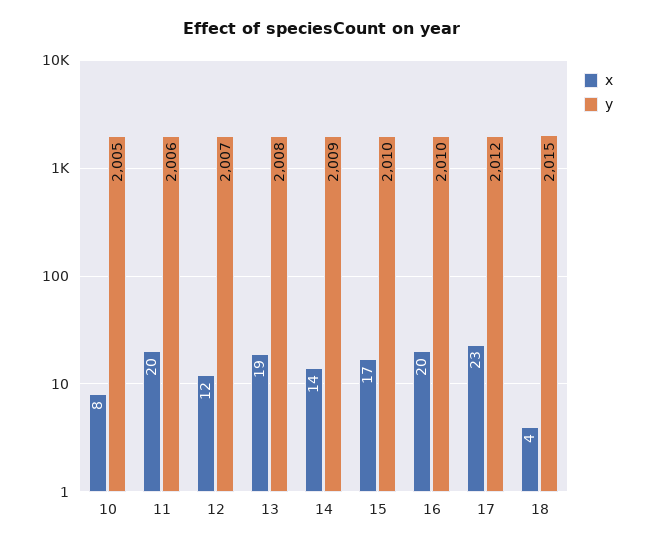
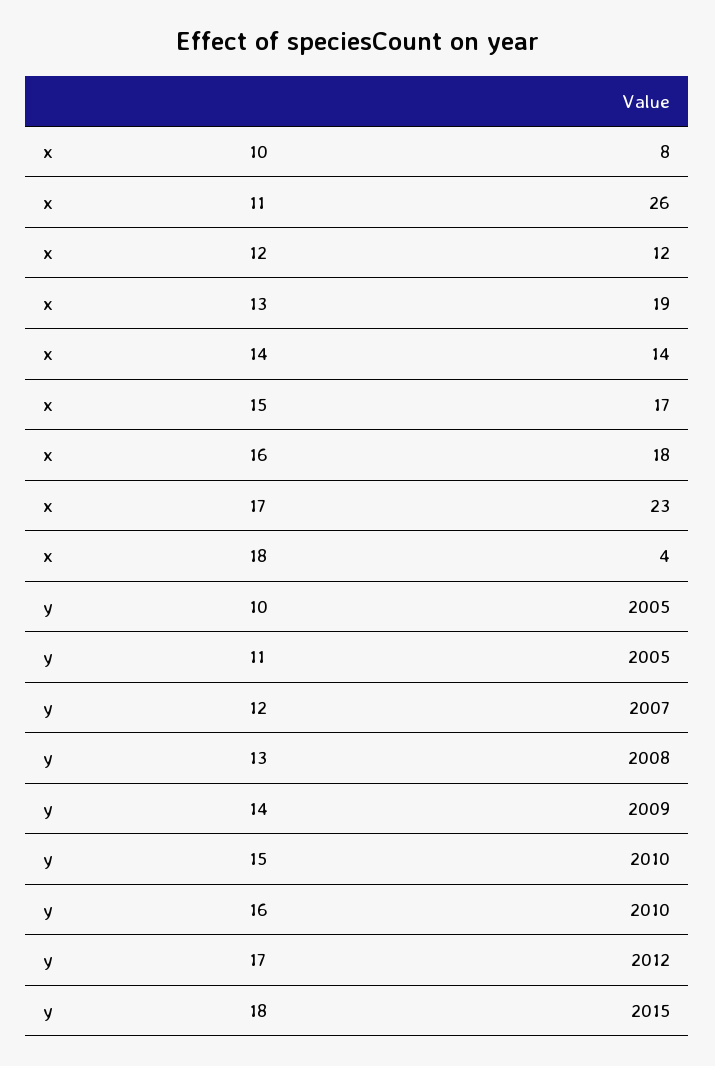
  {
    "x": {
      "10": 8,
-     "11": 20,
+     "11": 26,
      "12": 12,
      "13": 19,
      "14": 14,
      "15": 17,
-     "16": 20,
+     "16": 18,
      "17": 23,
      "18": 4
    },
    "y": {
      "10": 2005,
-     "11": 2006,
+     "11": 2005,
      "12": 2007,
      "13": 2008,
      "14": 2009,
      "15": 2010,
      "16": 2010,
      "17": 2012,
      "18": 2015
    }
  }

